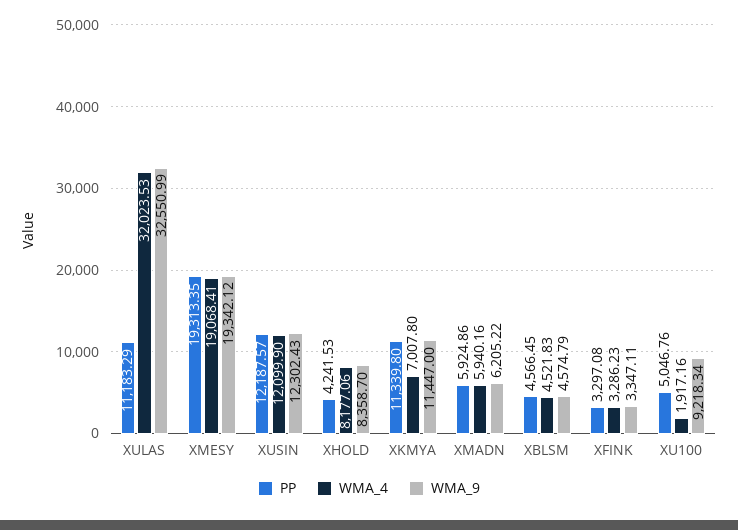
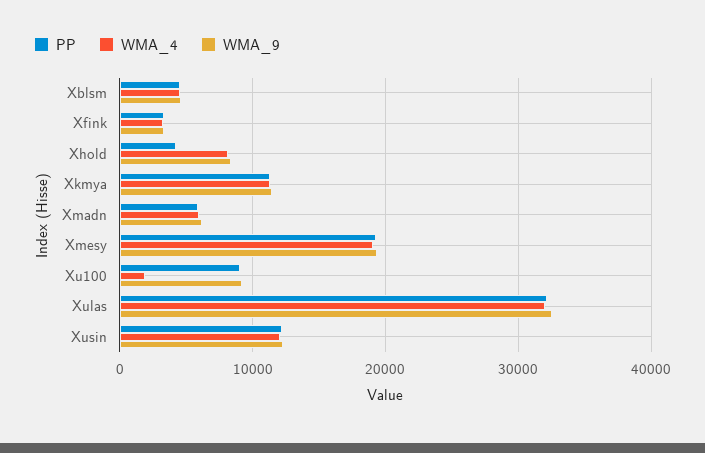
  {
    "PP": {
-     "XULAS": 11183.29,
+     "XULAS": 32000,
      "XMESY": 19313.35,
      "XUSIN": 12187.57,
      "XHOLD": 4241.53,
      "XKMYA": 11339.8,
      "XMADN": 5924.86,
      "XBLSM": 4566.45,
      "XFINK": 3297.08,
-     "XU100": 5046.76
+     "XU100": 9000
    },
    "WMA_4": {
      "XULAS": 32023.53,
      "XMESY": 19068.41,
      "XUSIN": 12099.9,
      "XHOLD": 8177.06,
-     "XKMYA": 7007.8,
+     "XKMYA": 11000,
      "XMADN": 5940.16,
      "XBLSM": 4521.83,
      "XFINK": 3286.23,
      "XU100": 1917.16
    },
    "WMA_9": {
      "XULAS": 32550.99,
      "XMESY": 19342.12,
      "XUSIN": 12302.43,
      "XHOLD": 8358.7,
      "XKMYA": 11447,
      "XMADN": 6205.22,
      "XBLSM": 4574.79,
      "XFINK": 3347.11,
      "XU100": 9218.34
    }
  }

